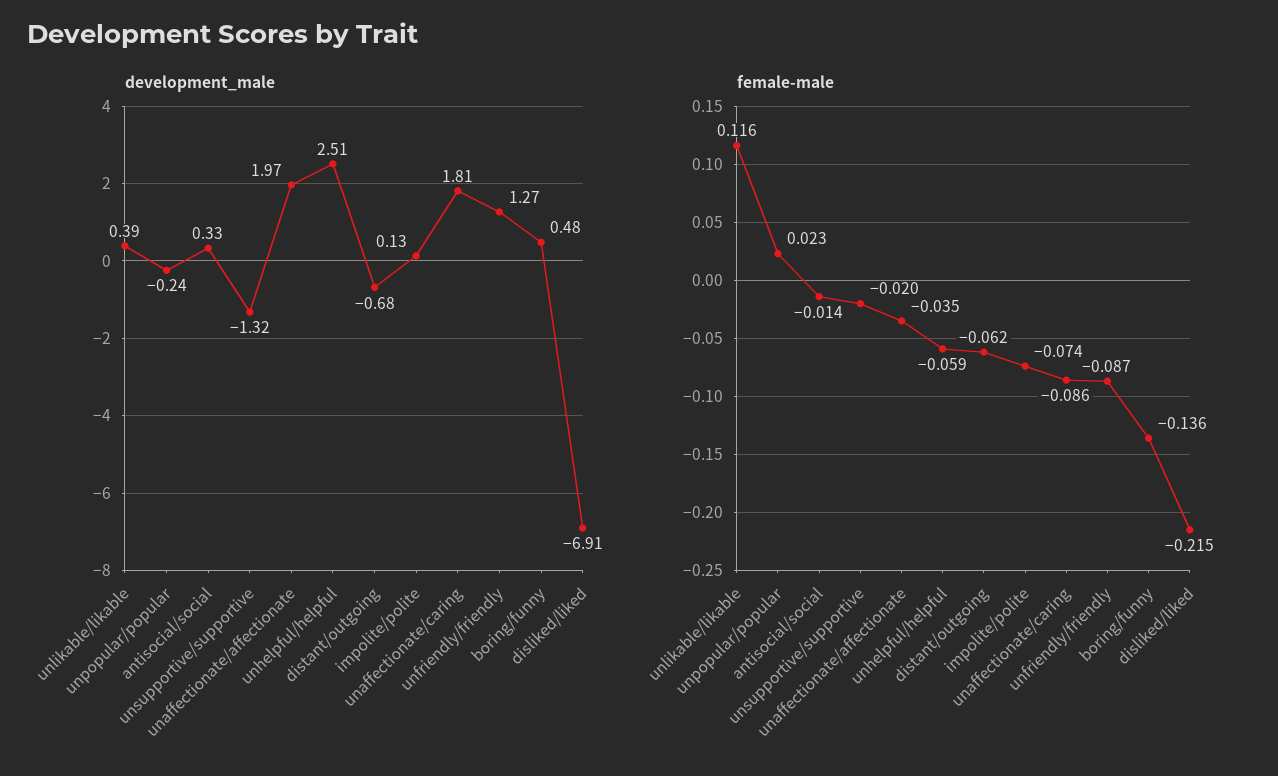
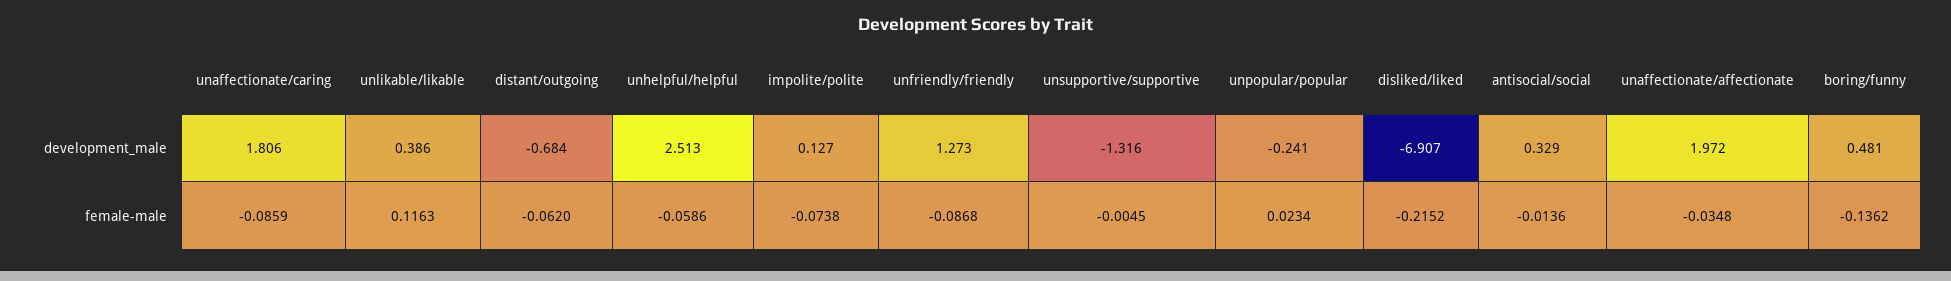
  {
    "development_male": {
      "unlikable/likable": 0.386,
      "unpopular/popular": -0.241,
      "antisocial/social": 0.329,
      "unsupportive/supportive": -1.316,
      "unaffectionate/affectionate": 1.972,
      "unhelpful/helpful": 2.513,
      "distant/outgoing": -0.684,
      "impolite/polite": 0.127,
      "unaffectionate/caring": 1.806,
      "unfriendly/friendly": 1.273,
      "boring/funny": 0.481,
      "disliked/liked": -6.907
    },
    "female-male": {
      "unlikable/likable": 0.1163,
      "unpopular/popular": 0.0234,
      "antisocial/social": -0.0136,
-     "unsupportive/supportive": -0.02,
+     "unsupportive/supportive": -0.0045,
      "unaffectionate/affectionate": -0.0348,
      "unhelpful/helpful": -0.0586,
      "distant/outgoing": -0.062,
      "impolite/polite": -0.0738,
      "unaffectionate/caring": -0.0859,
      "unfriendly/friendly": -0.0868,
      "boring/funny": -0.1362,
      "disliked/liked": -0.2152
    }
  }

